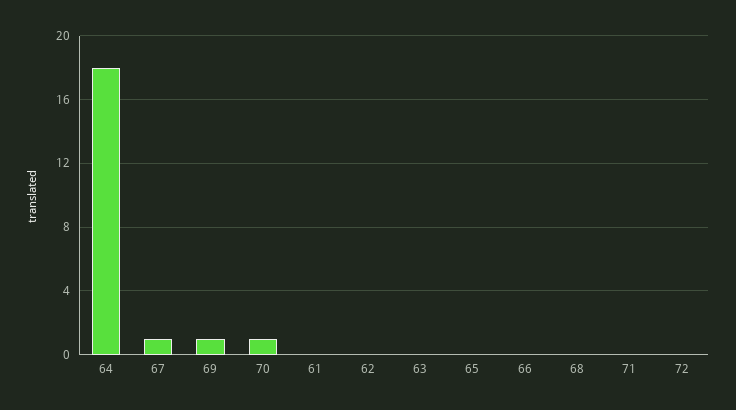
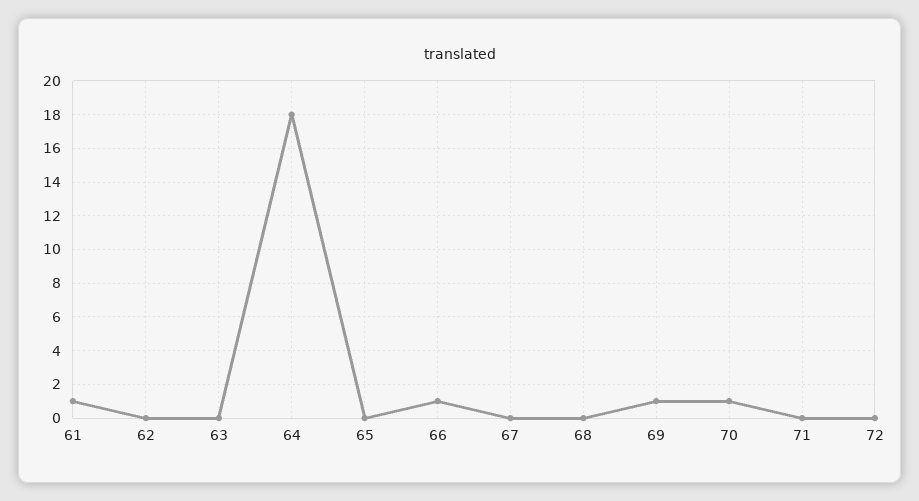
  {
    "64": 18,
-   "67": 1,
+   "67": 0,
    "69": 1,
    "70": 1,
-   "61": 0,
+   "61": 1,
    "62": 0,
    "63": 0,
    "65": 0,
-   "66": 0,
+   "66": 1,
    "68": 0,
    "71": 0,
    "72": 0
  }

